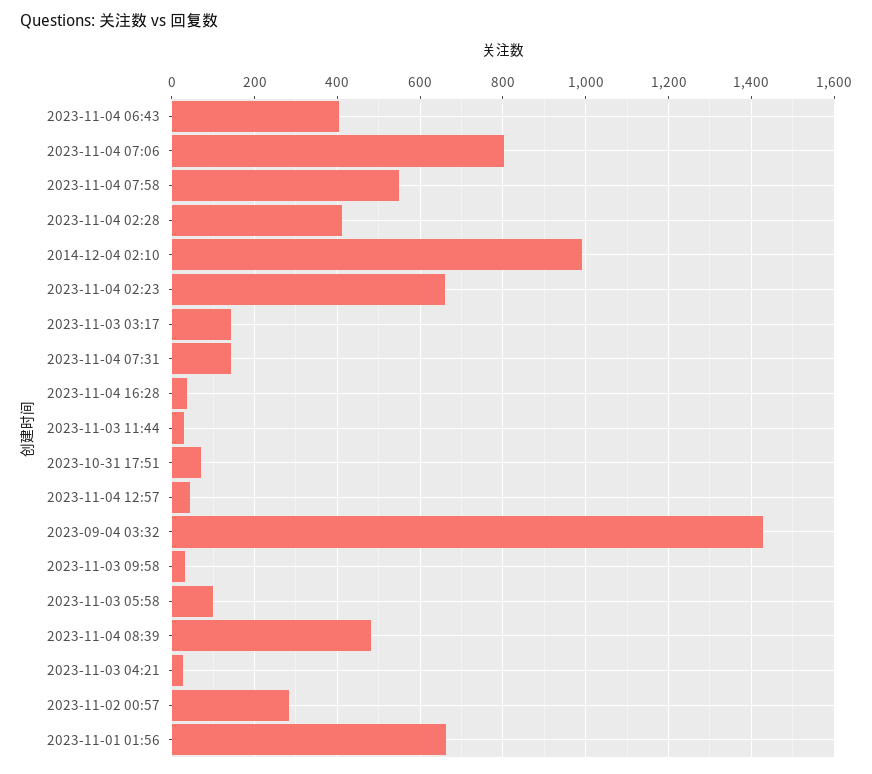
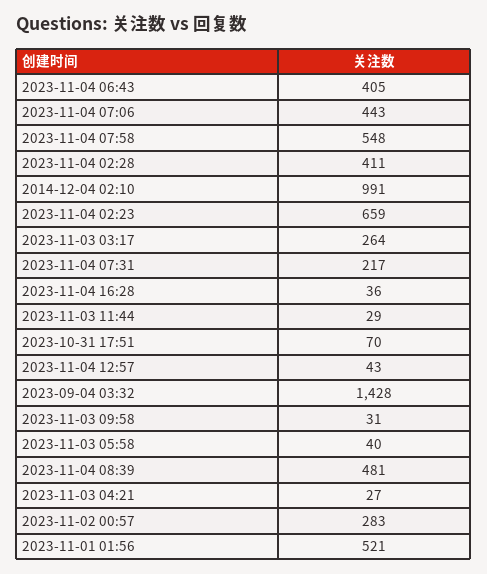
  {
    "2023-11-04 06:43": 405,
-   "2023-11-04 07:06": 800,
+   "2023-11-04 07:06": 443,
    "2023-11-04 07:58": 548,
    "2023-11-04 02:28": 411,
    "2014-12-04 02:10": 991,
    "2023-11-04 02:23": 659,
-   "2023-11-03 03:17": 140,
+   "2023-11-03 03:17": 264,
-   "2023-11-04 07:31": 140,
+   "2023-11-04 07:31": 217,
    "2023-11-04 16:28": 36,
    "2023-11-03 11:44": 29,
    "2023-10-31 17:51": 70,
    "2023-11-04 12:57": 43,
    "2023-09-04 03:32": 1428,
    "2023-11-03 09:58": 31,
-   "2023-11-03 05:58": 100,
+   "2023-11-03 05:58": 40,
    "2023-11-04 08:39": 481,
    "2023-11-03 04:21": 27,
    "2023-11-02 00:57": 283,
-   "2023-11-01 01:56": 660
+   "2023-11-01 01:56": 521
  }

